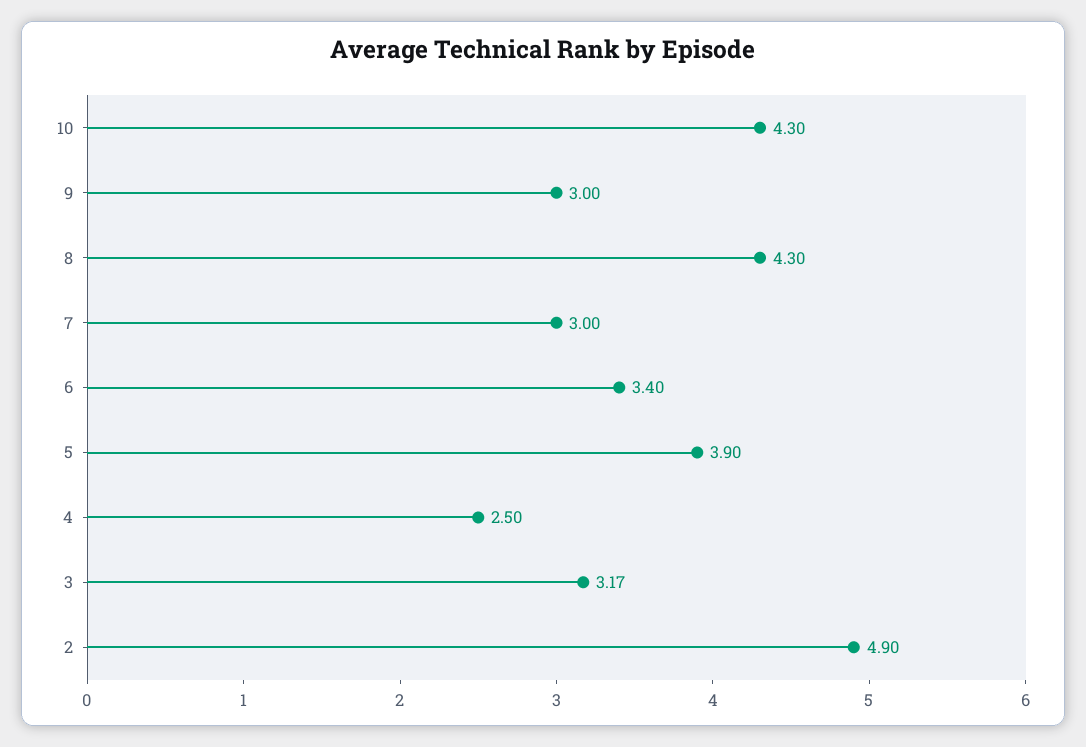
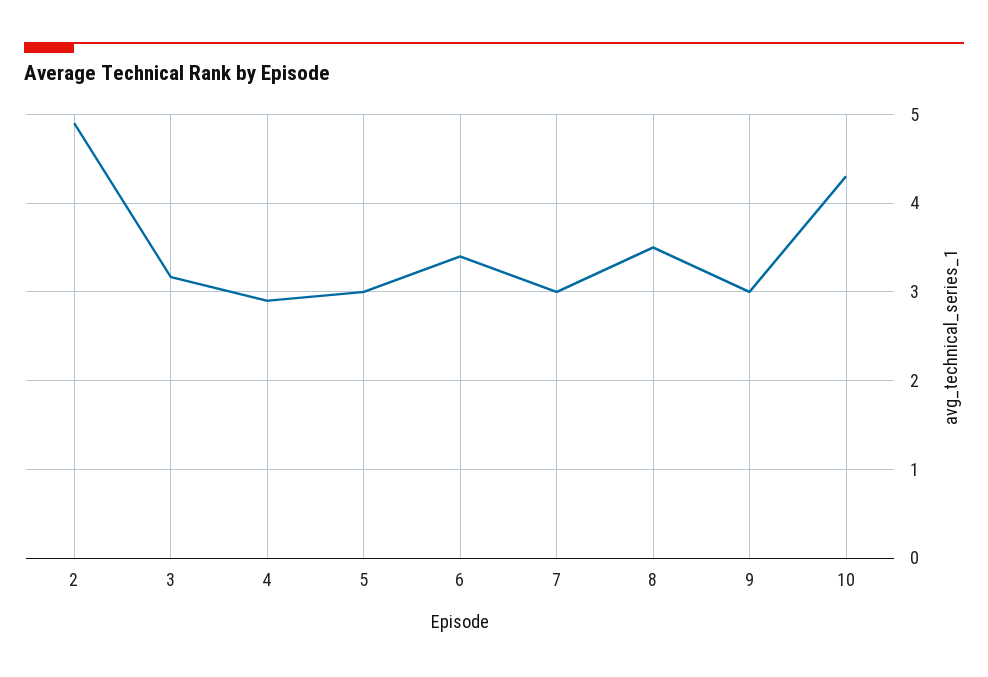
  {
    "10": 4.3,
    "9": 3,
-   "8": 4.3,
+   "8": 3.5,
    "7": 3,
    "6": 3.4,
-   "5": 3.9,
+   "5": 3,
-   "4": 2.5,
+   "4": 2.9,
    "3": 3.17,
    "2": 4.9
  }

